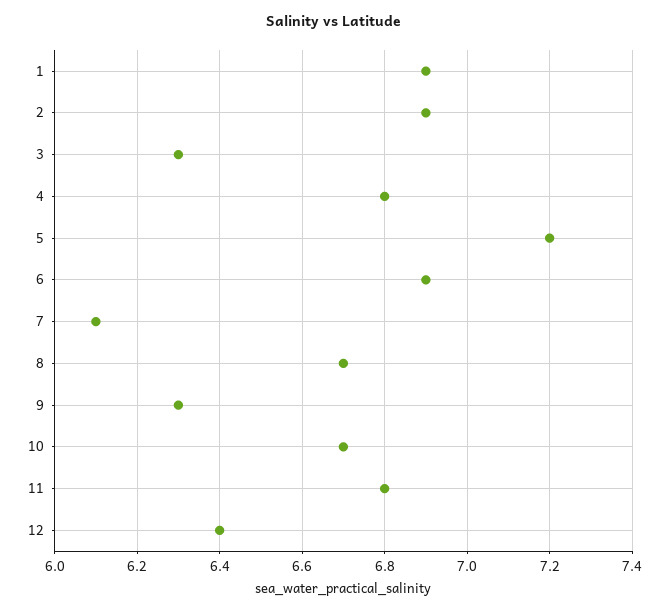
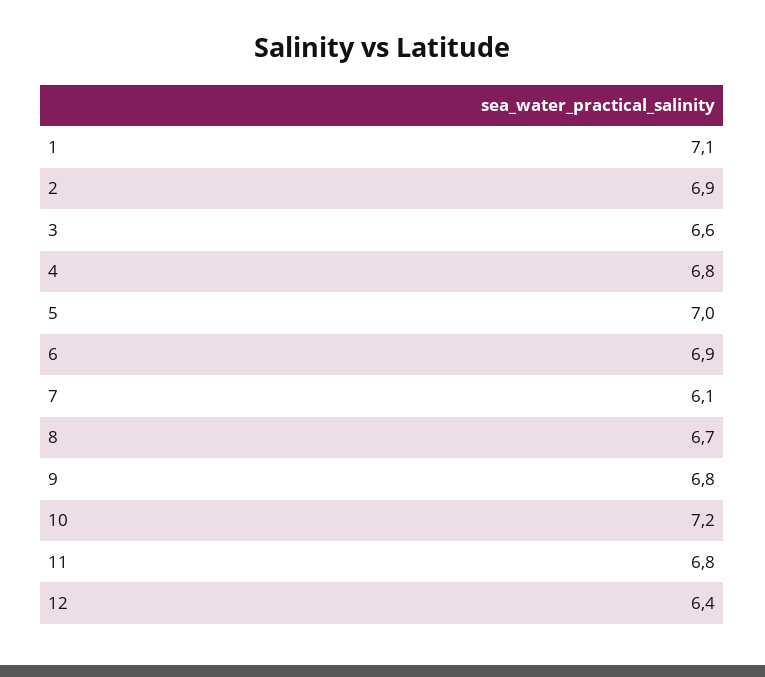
  {
-   "1": 6.9,
+   "1": 7.1,
    "2": 6.9,
-   "3": 6.3,
+   "3": 6.6,
    "4": 6.8,
-   "5": 7.2,
+   "5": 7,
    "6": 6.9,
    "7": 6.1,
    "8": 6.7,
-   "9": 6.3,
+   "9": 6.8,
-   "10": 6.7,
+   "10": 7.2,
    "11": 6.8,
    "12": 6.4
  }

